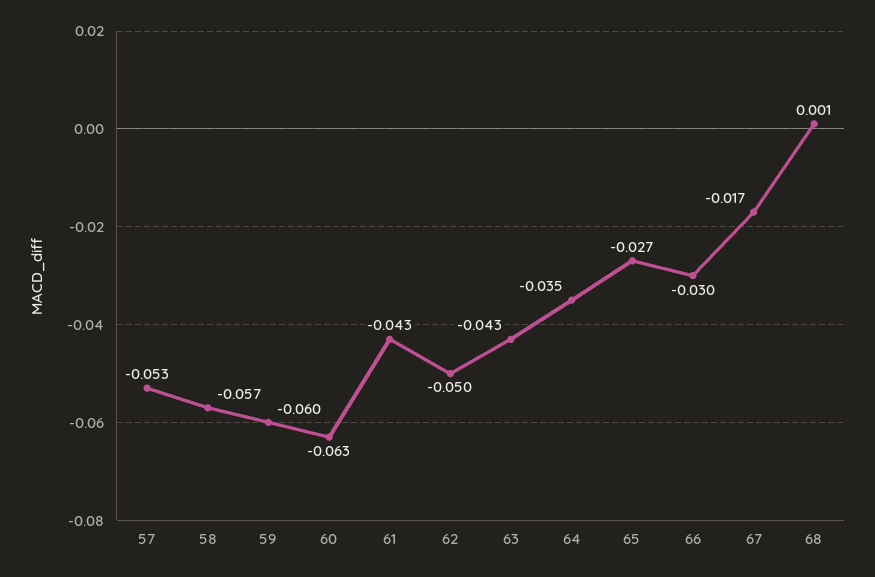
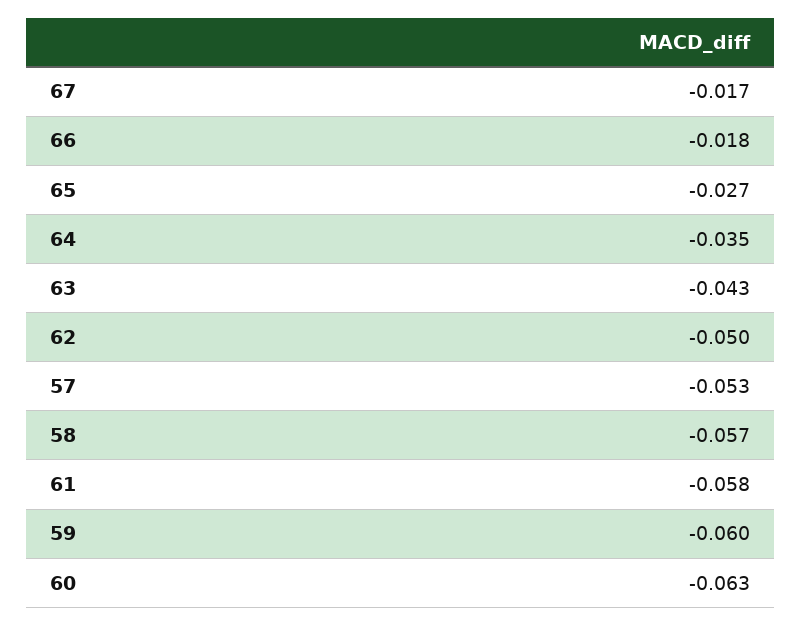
  {
    "57": -0.053,
    "58": -0.057,
    "59": -0.06,
    "60": -0.063,
-   "61": -0.043,
+   "61": -0.058,
    "62": -0.05,
    "63": -0.043,
    "64": -0.035,
    "65": -0.027,
-   "66": -0.03,
+   "66": -0.018,
-   "67": -0.017,
+   "67": -0.017
-   "68": 0.001
  }

